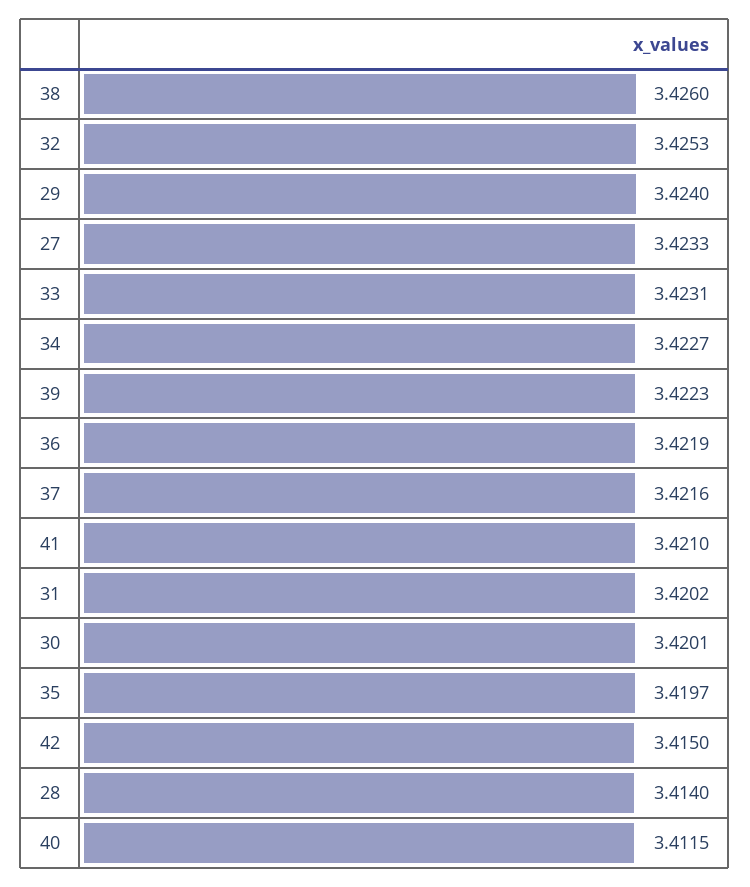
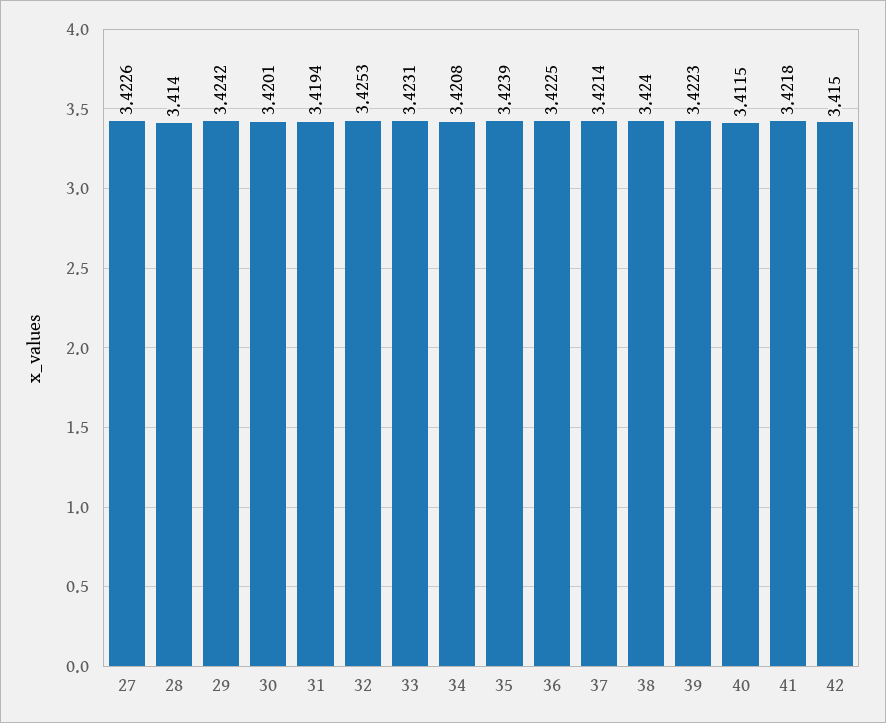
  {
-   "38": 3.426,
+   "38": 3.424,
    "32": 3.4253,
-   "29": 3.424,
+   "29": 3.4242,
-   "27": 3.4233,
+   "27": 3.4226,
    "33": 3.4231,
-   "34": 3.4227,
+   "34": 3.4208,
    "39": 3.4223,
-   "36": 3.4219,
+   "36": 3.4225,
-   "37": 3.4216,
+   "37": 3.4214,
-   "41": 3.421,
+   "41": 3.4218,
-   "31": 3.4202,
+   "31": 3.4194,
    "30": 3.4201,
-   "35": 3.4197,
+   "35": 3.4239,
    "42": 3.415,
    "28": 3.414,
    "40": 3.4115
  }

